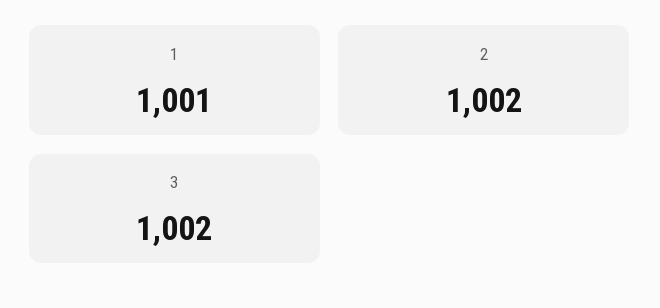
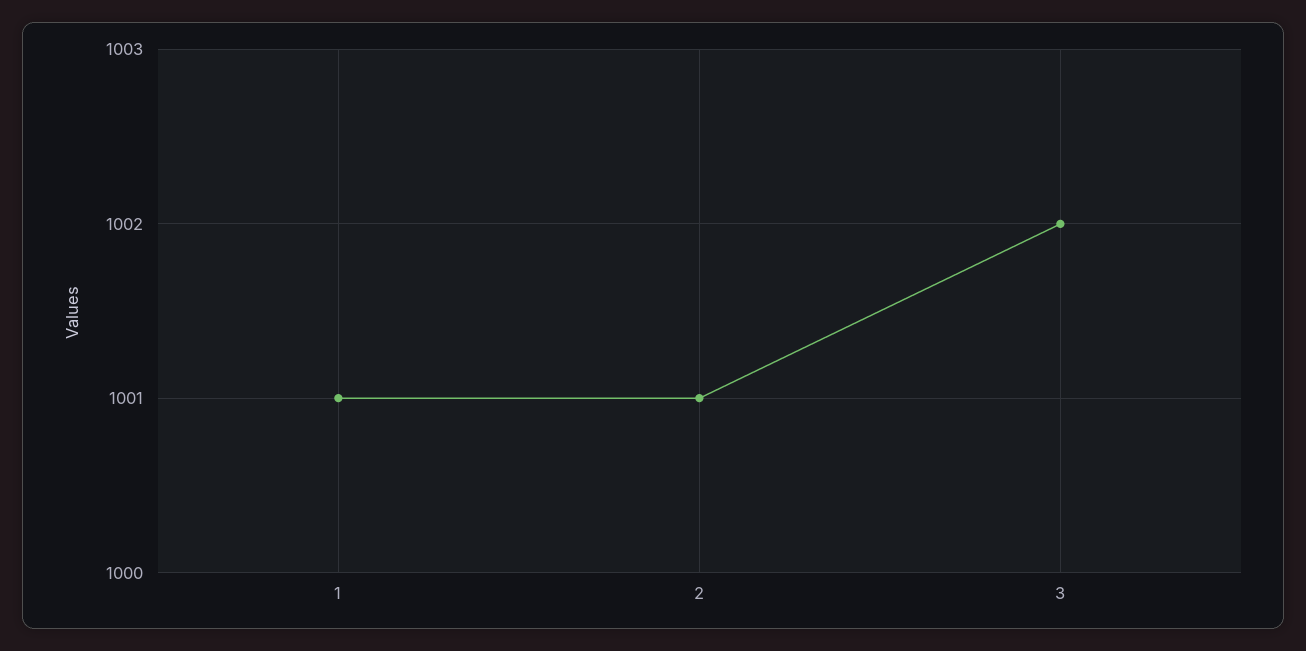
  {
    "1": 1001,
-   "2": 1002,
+   "2": 1001,
    "3": 1002
  }

